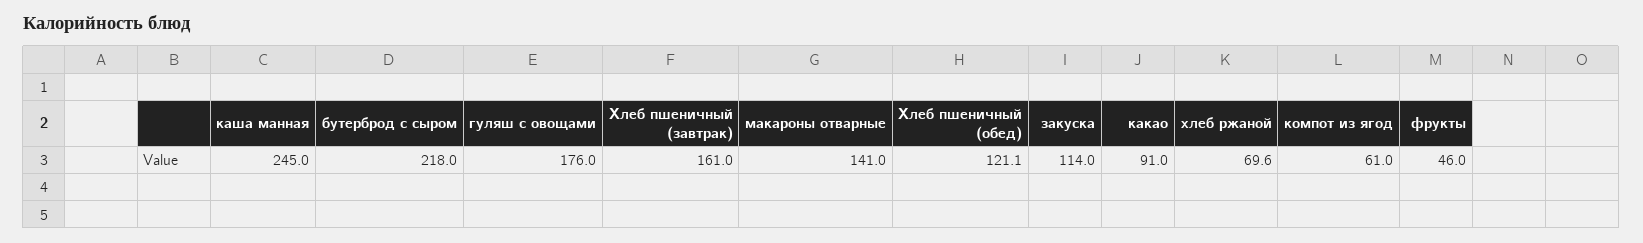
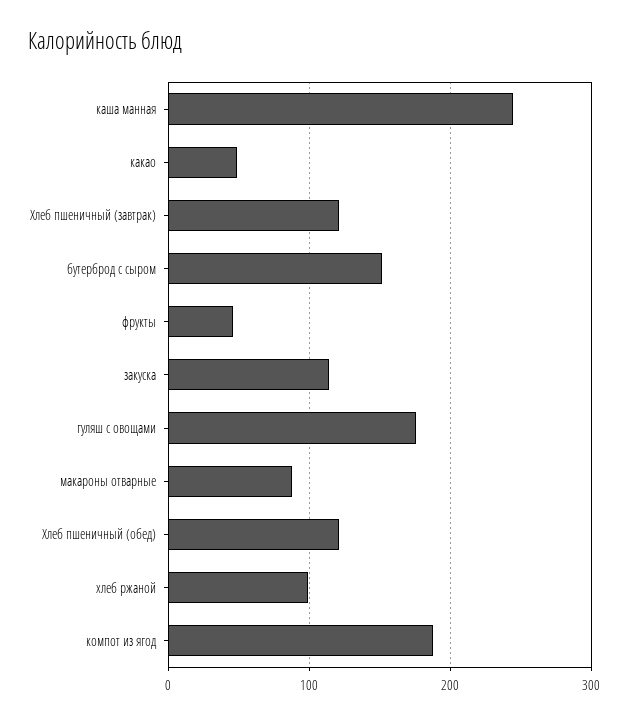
  {
    "каша манная": 245,
-   "бутерброд с сыром": 218,
+   "бутерброд с сыром": 150,
    "гуляш с овощами": 176,
-   "Хлеб пшеничный (завтрак)": 161,
+   "Хлеб пшеничный (завтрак)": 120,
-   "макароны отварные": 141,
+   "макароны отварные": 90,
    "Хлеб пшеничный (обед)": 121.1,
    "закуска": 114,
-   "какао": 91,
+   "какао": 50,
-   "хлеб ржаной": 69.6,
+   "хлеб ржаной": 100,
-   "компот из ягод": 61,
+   "компот из ягод": 190,
    "фрукты": 46
  }

